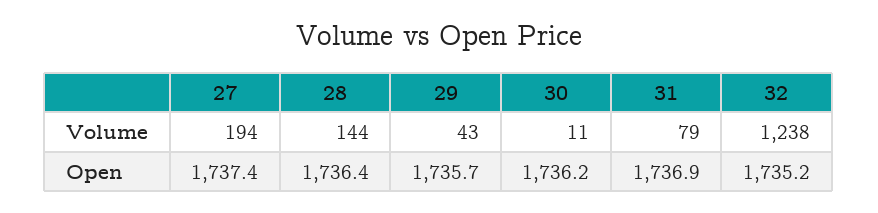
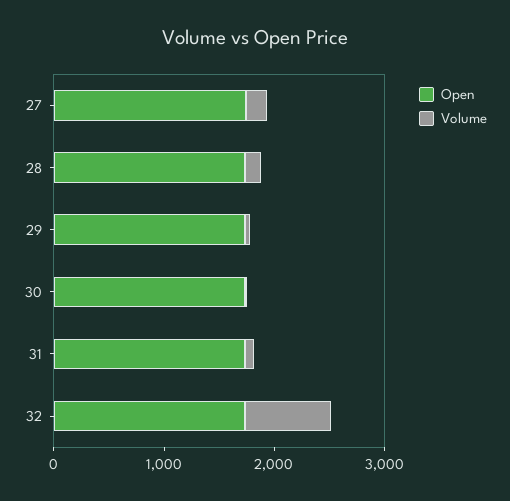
  {
    "Volume": {
      "27": 194,
      "28": 144,
      "29": 43,
      "30": 11,
      "31": 79,
-     "32": 1238
+     "32": 800
    },
    "Open": {
      "27": 1737.4,
      "28": 1736.4,
      "29": 1735.7,
      "30": 1736.2,
      "31": 1736.9,
      "32": 1735.2
    }
  }

